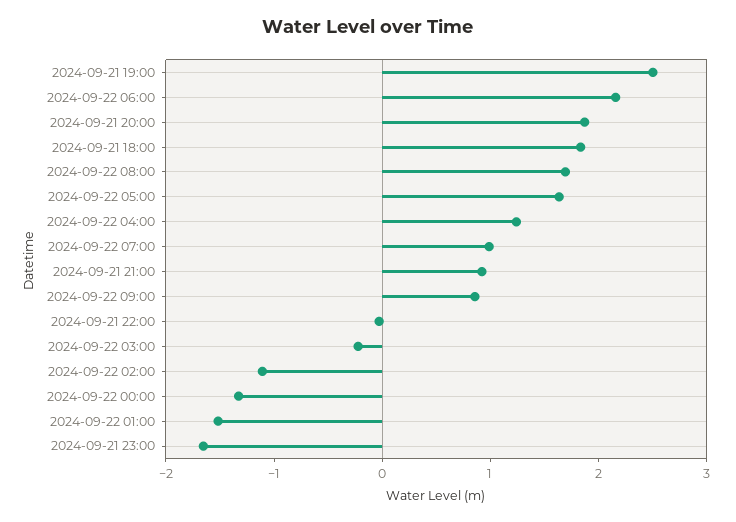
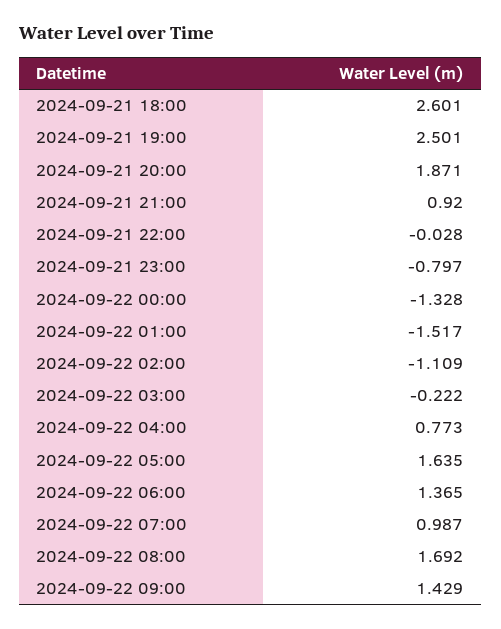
  {
    "2024-09-21 19:00": 2.501,
-   "2024-09-22 06:00": 2.2,
+   "2024-09-22 06:00": 1.365,
    "2024-09-21 20:00": 1.871,
-   "2024-09-21 18:00": 1.8,
+   "2024-09-21 18:00": 2.601,
    "2024-09-22 08:00": 1.692,
    "2024-09-22 05:00": 1.635,
-   "2024-09-22 04:00": 1.2,
+   "2024-09-22 04:00": 0.773,
    "2024-09-22 07:00": 0.987,
    "2024-09-21 21:00": 0.92,
-   "2024-09-22 09:00": 0.8,
+   "2024-09-22 09:00": 1.429,
    "2024-09-21 22:00": -0.028,
    "2024-09-22 03:00": -0.222,
    "2024-09-22 02:00": -1.109,
    "2024-09-22 00:00": -1.328,
    "2024-09-22 01:00": -1.517,
-   "2024-09-21 23:00": -1.6
+   "2024-09-21 23:00": -0.797
  }

